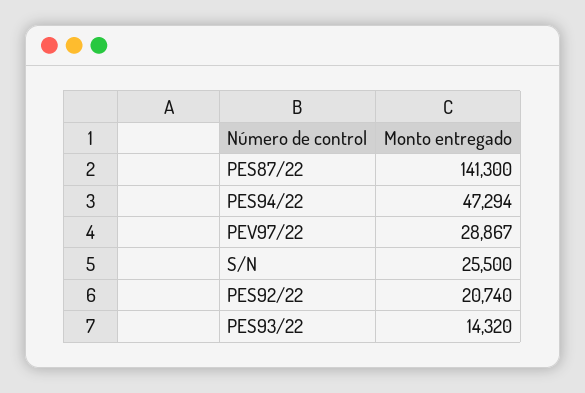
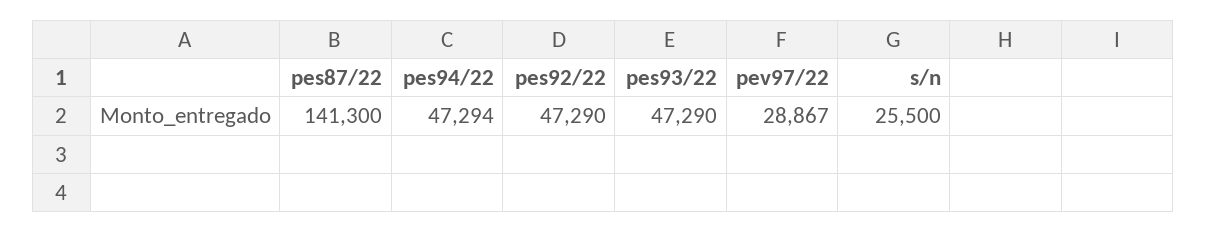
  {
    "PES87/22": 141300,
    "PES94/22": 47294,
    "PEV97/22": 28867,
    "S/N": 25500,
-   "PES92/22": 20740,
+   "PES92/22": 47290,
-   "PES93/22": 14320
+   "PES93/22": 47290
  }

